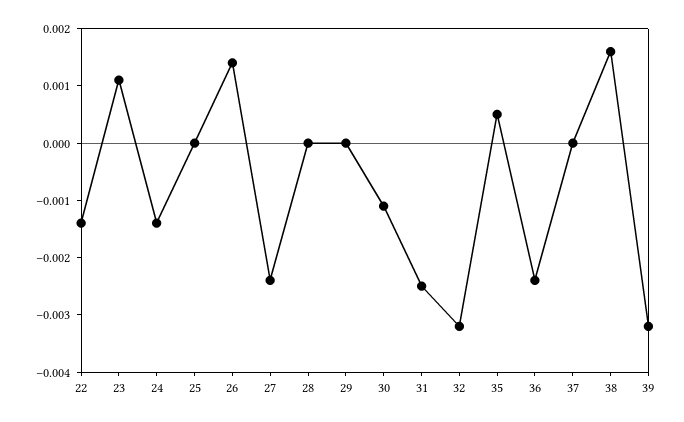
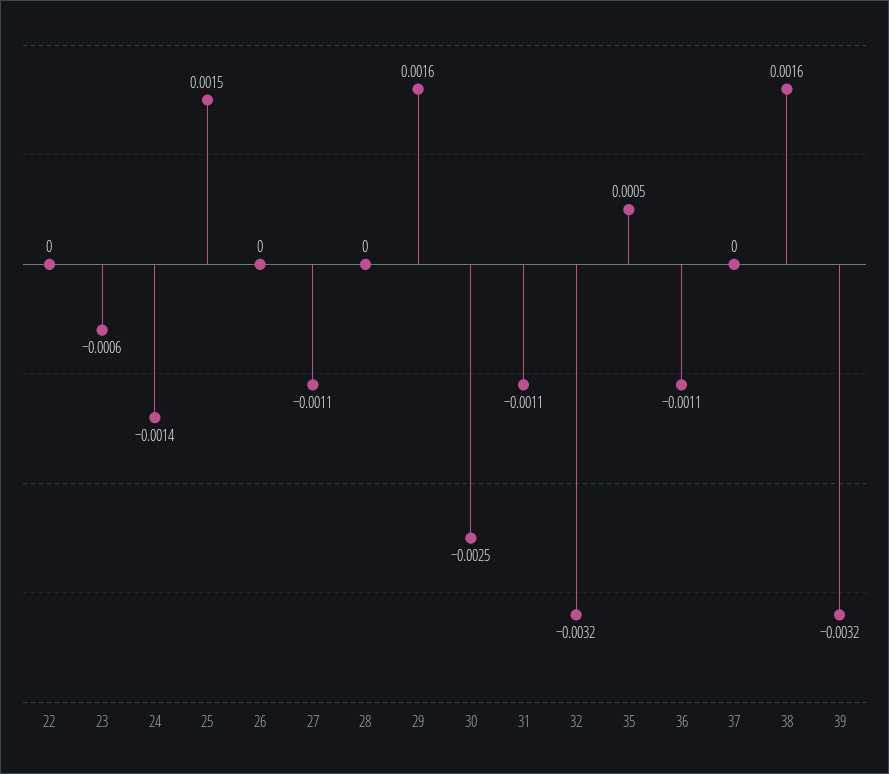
  {
-   "22": -0.0015,
+   "22": 0,
-   "23": 0.001,
+   "23": -0.0006,
    "24": -0.0014,
-   "25": 0,
+   "25": 0.0015,
-   "26": 0.0015,
+   "26": 0,
-   "27": -0.0025,
+   "27": -0.0011,
    "28": 0,
-   "29": 0,
+   "29": 0.0016,
-   "30": -0.001,
+   "30": -0.0025,
-   "31": -0.0025,
+   "31": -0.0011,
    "32": -0.0032,
    "35": 0.0005,
-   "36": -0.0025,
+   "36": -0.0011,
    "37": 0,
    "38": 0.0016,
    "39": -0.0032
  }

